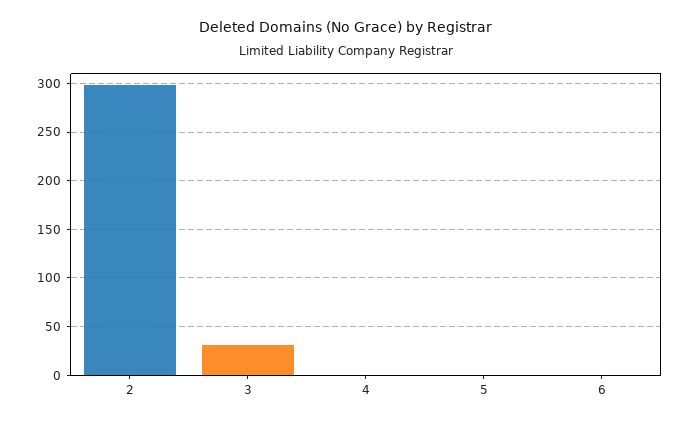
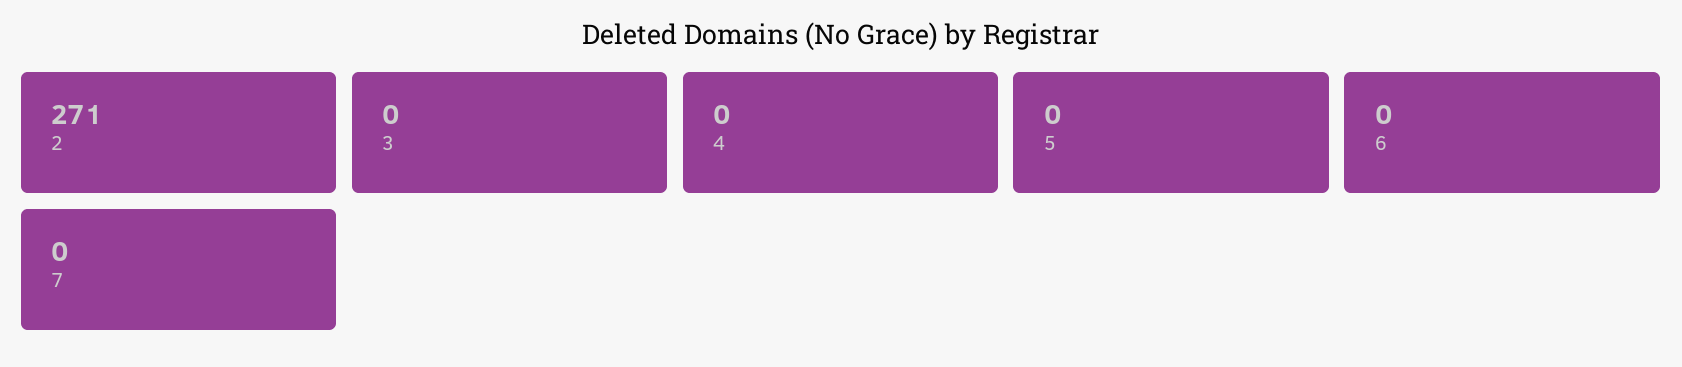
  {
-   "2": 300,
+   "2": 271,
-   "3": 30,
+   "3": 0,
    "4": 0,
    "5": 0,
-   "6": 0
+   "6": 0,
+   "7": 0
  }

